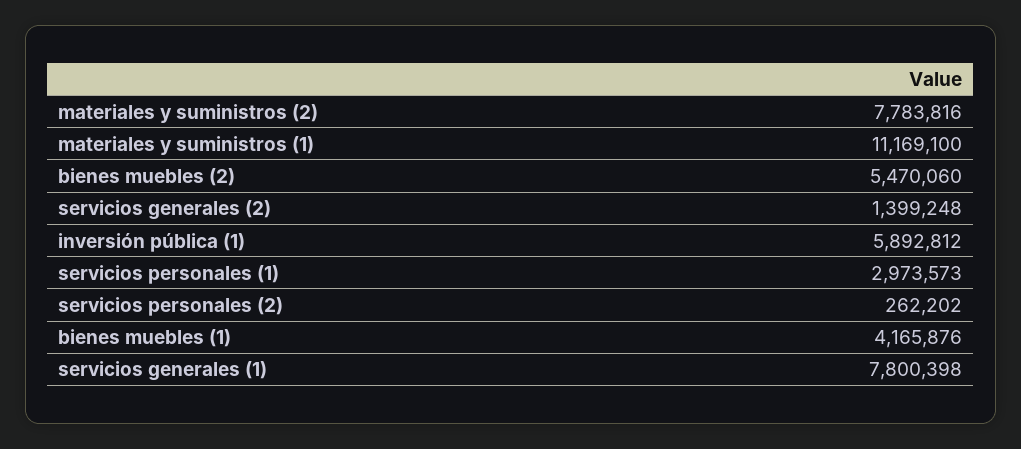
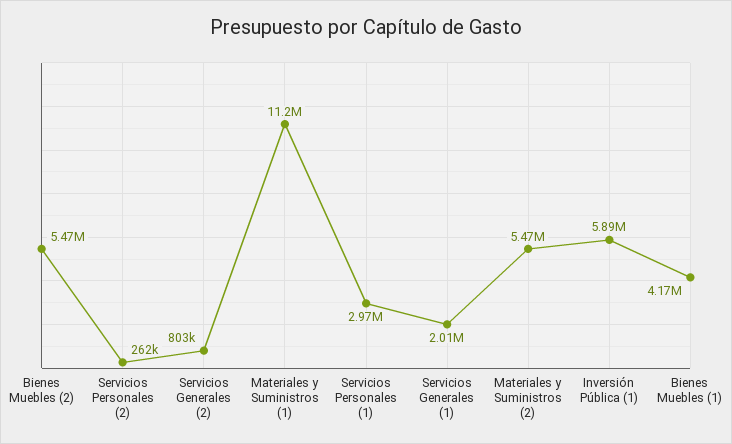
  {
-   "materiales y suministros (2)": 7783816,
+   "materiales y suministros (2)": 5470000,
    "materiales y suministros (1)": 11169100,
    "bienes muebles (2)": 5470060,
-   "servicios generales (2)": 1399248,
+   "servicios generales (2)": 803000,
    "inversión pública (1)": 5892812,
    "servicios personales (1)": 2973573,
    "servicios personales (2)": 262202,
    "bienes muebles (1)": 4165876,
-   "servicios generales (1)": 7800398
+   "servicios generales (1)": 2010000
  }

